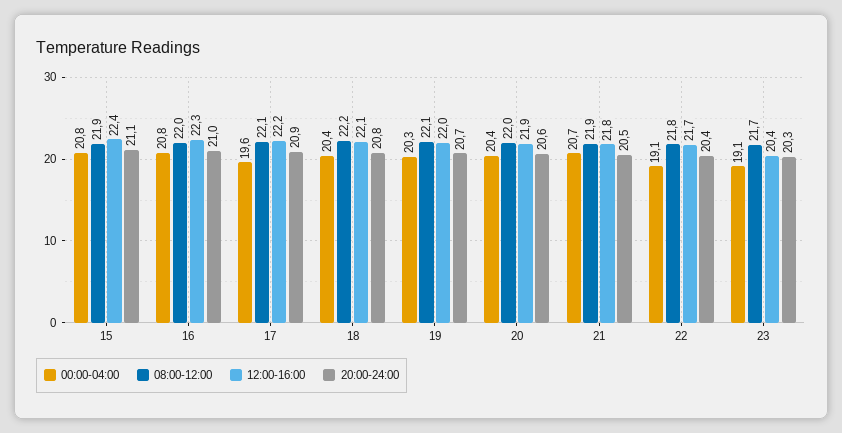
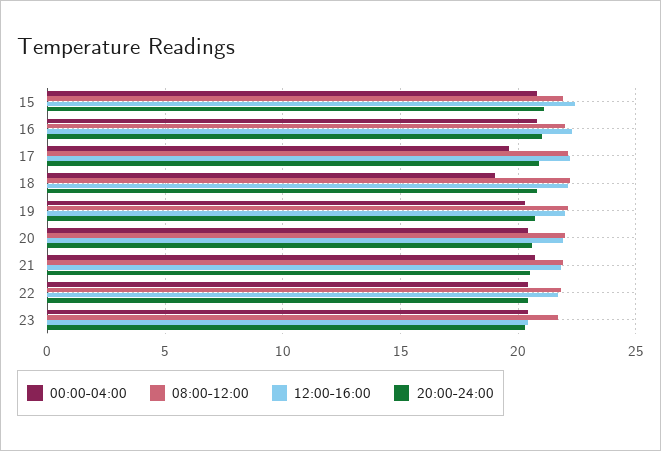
  {
    "00:00-04:00": {
      "15": 20.8,
      "16": 20.8,
      "17": 19.6,
-     "18": 20.4,
+     "18": 19,
      "19": 20.3,
      "20": 20.4,
      "21": 20.7,
-     "22": 19.1,
+     "22": 20.5,
-     "23": 19.1
+     "23": 20.5
    },
    "08:00-12:00": {
      "15": 21.9,
      "16": 22,
      "17": 22.1,
      "18": 22.2,
      "19": 22.1,
      "20": 22,
      "21": 21.9,
      "22": 21.8,
      "23": 21.7
    },
    "12:00-16:00": {
      "15": 22.4,
      "16": 22.3,
      "17": 22.2,
      "18": 22.1,
      "19": 22,
      "20": 21.9,
      "21": 21.8,
      "22": 21.7,
      "23": 20.4
    },
    "20:00-24:00": {
      "15": 21.1,
      "16": 21,
      "17": 20.9,
      "18": 20.8,
      "19": 20.7,
      "20": 20.6,
      "21": 20.5,
      "22": 20.4,
      "23": 20.3
    }
  }

